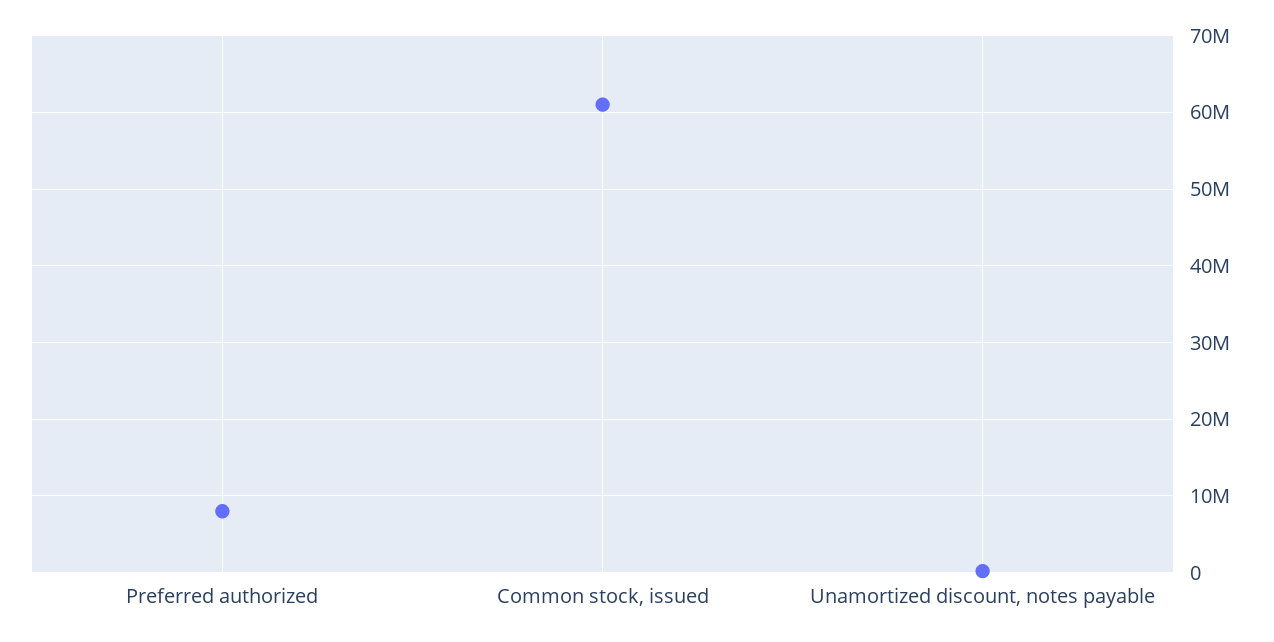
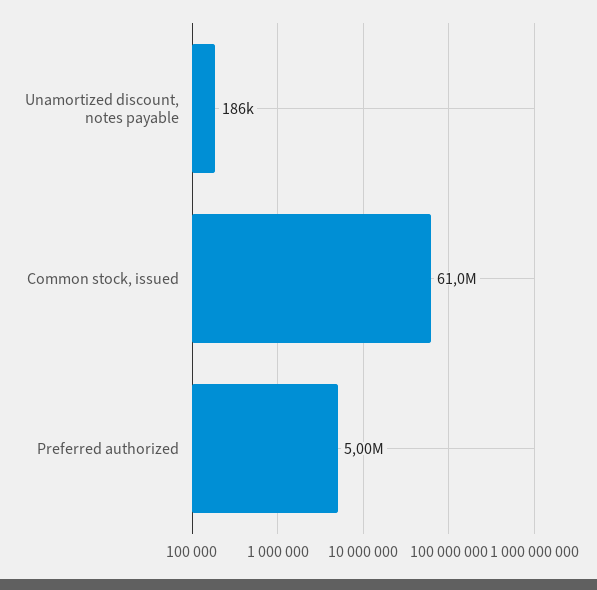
  {
-   "Preferred authorized": 8000000,
+   "Preferred authorized": 5000000,
    "Common stock, issued": 61000000,
    "Unamortized discount, notes payable": 186000
  }

